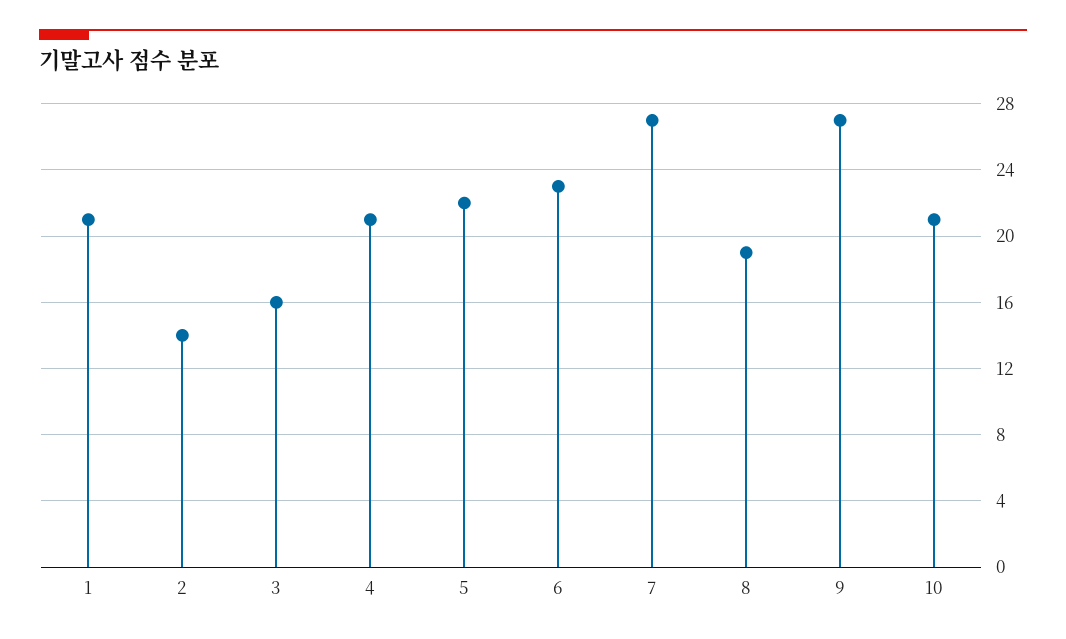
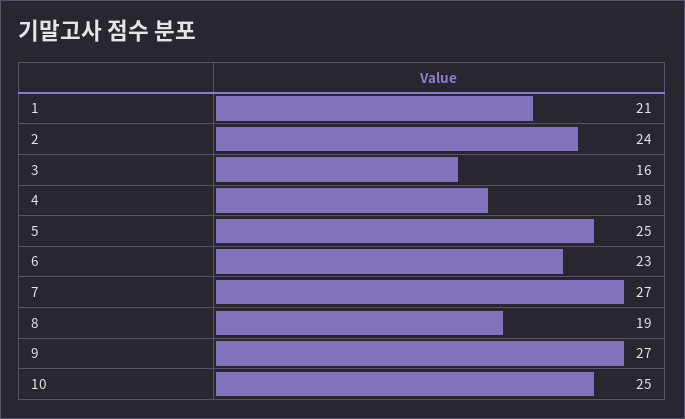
  {
    "1": 21,
-   "2": 14,
+   "2": 24,
    "3": 16,
-   "4": 21,
+   "4": 18,
-   "5": 22,
+   "5": 25,
    "6": 23,
    "7": 27,
    "8": 19,
    "9": 27,
-   "10": 21
+   "10": 25
  }

